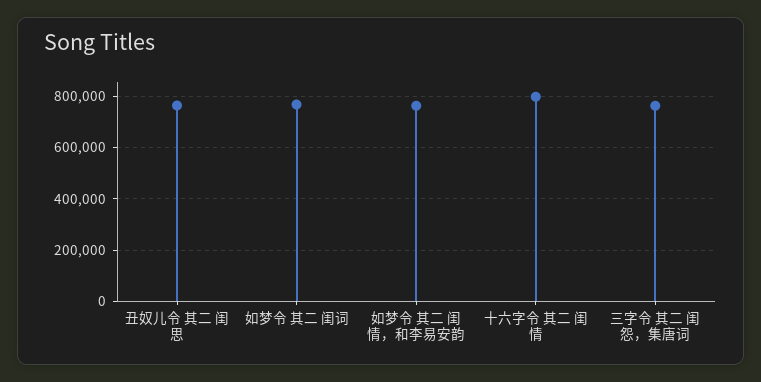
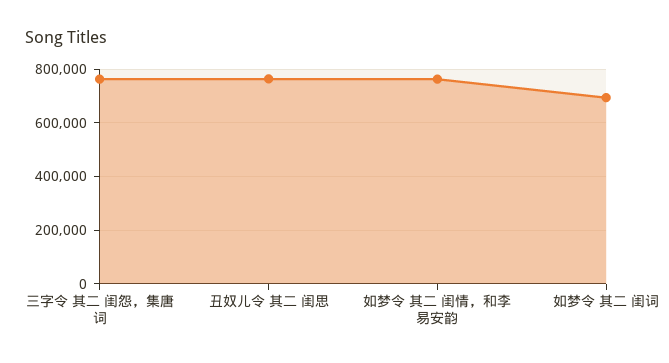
  {
    "丑奴儿令 其二 闺思": 775000,
-   "如梦令 其二 闺词": 775000,
+   "如梦令 其二 闺词": 700000,
    "如梦令 其二 闺情，和李易安韵": 775000,
-   "十六字令 其二 闺情": 800000,
    "三字令 其二 闺怨，集唐词": 775000
  }

